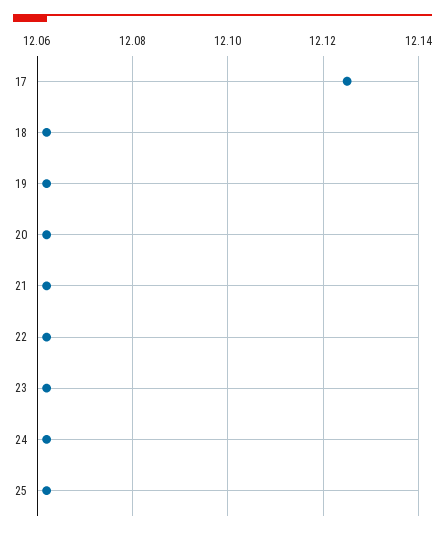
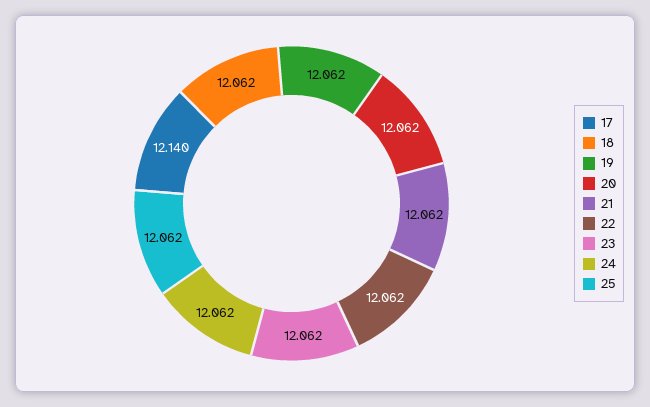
  {
-   "17": 12.125,
+   "17": 12.14,
    "18": 12.062,
    "19": 12.062,
    "20": 12.062,
    "21": 12.062,
    "22": 12.062,
    "23": 12.062,
    "24": 12.062,
    "25": 12.062
  }

